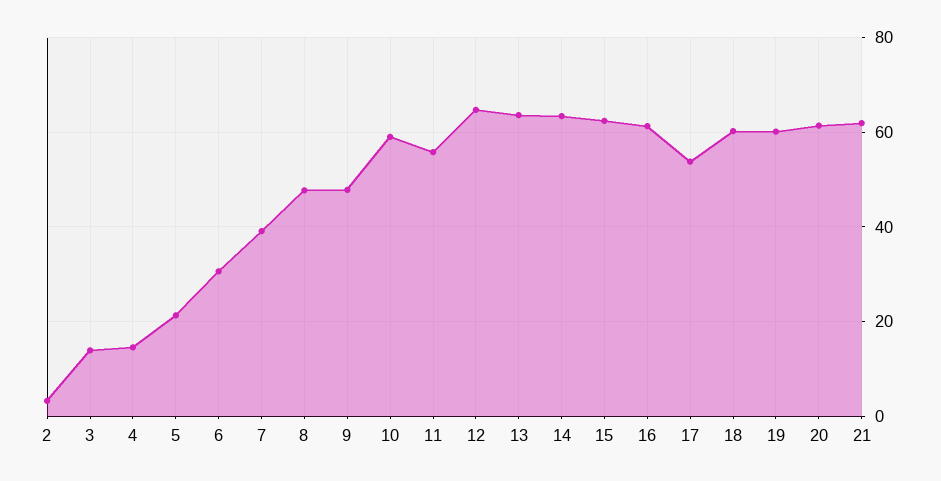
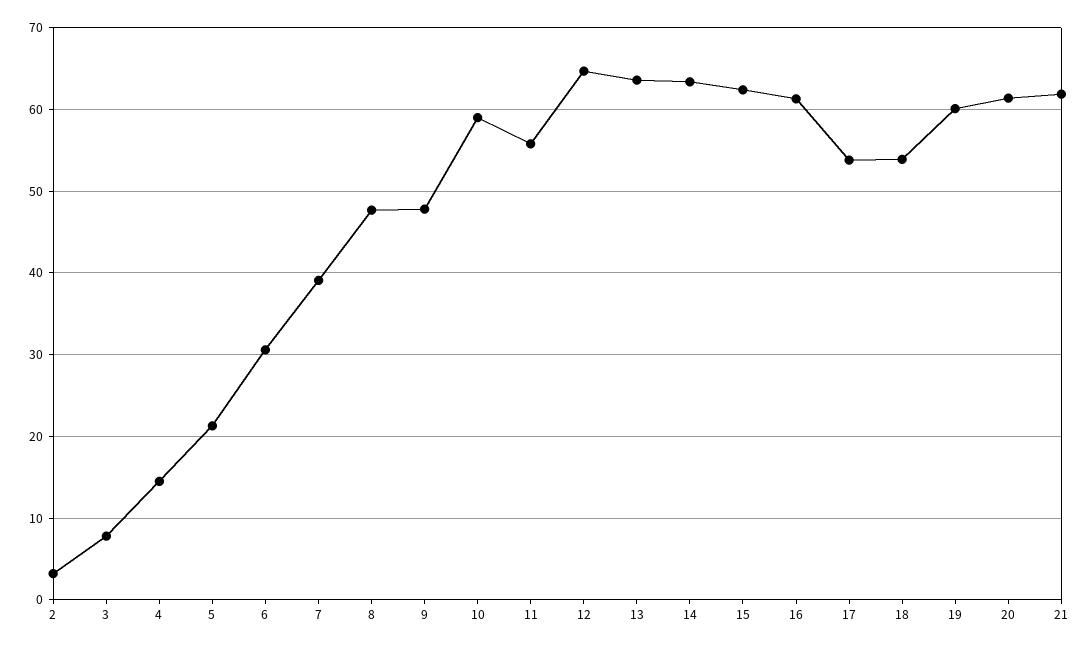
  {
    "2": 3,
-   "3": 14,
+   "3": 8,
    "4": 15,
    "5": 21,
    "6": 31,
    "7": 39,
    "8": 48,
    "9": 48,
    "10": 59,
    "11": 56,
    "12": 65,
    "13": 64,
    "14": 63,
    "15": 62,
    "16": 61,
    "17": 54,
-   "18": 60,
+   "18": 54,
    "19": 60,
    "20": 61,
    "21": 62
  }

